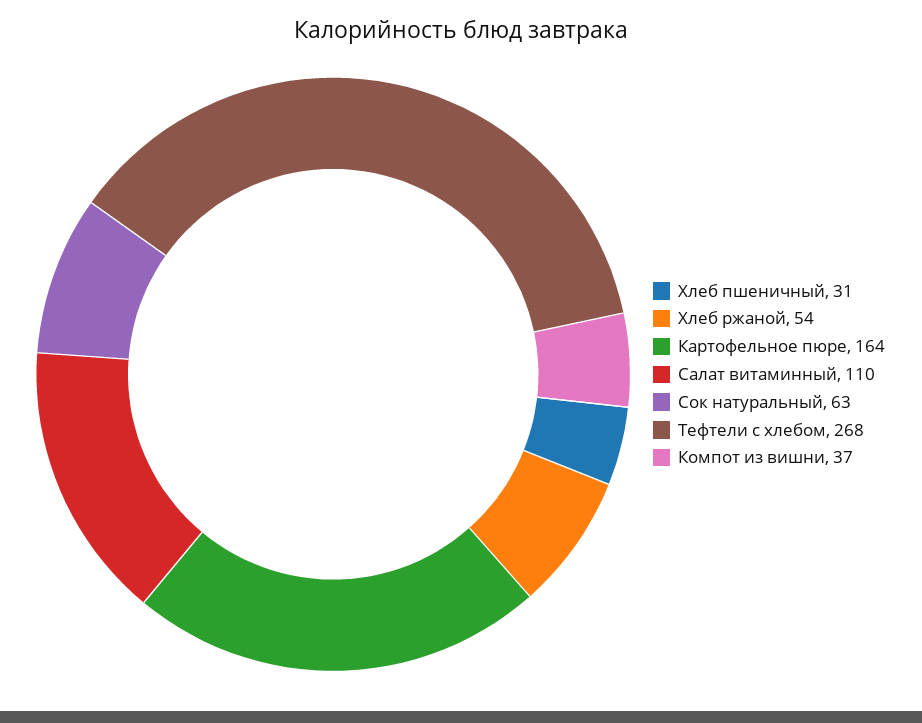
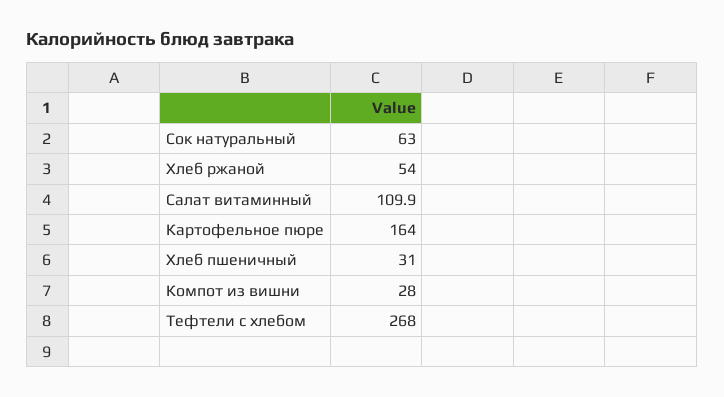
  {
    "Хлеб пшеничный": 31,
    "Хлеб ржаной": 54,
    "Картофельное пюре": 164,
    "Салат витаминный": 109.9,
    "Сок натуральный": 63,
    "Тефтели c хлебом": 268,
-   "Компот из вишни": 37
+   "Компот из вишни": 28
  }

